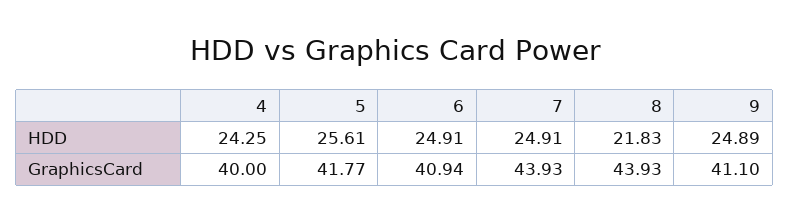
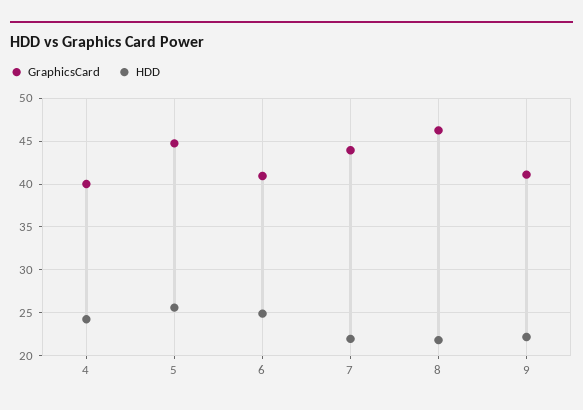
  {
    "HDD": {
      "4": 24.25,
      "5": 25.61,
      "6": 24.91,
-     "7": 24.91,
+     "7": 22,
      "8": 21.83,
-     "9": 24.89
+     "9": 22
    },
    "GraphicsCard": {
      "4": 40,
-     "5": 41.77,
+     "5": 45,
      "6": 40.94,
      "7": 43.93,
-     "8": 43.93,
+     "8": 46,
      "9": 41.1
    }
  }

